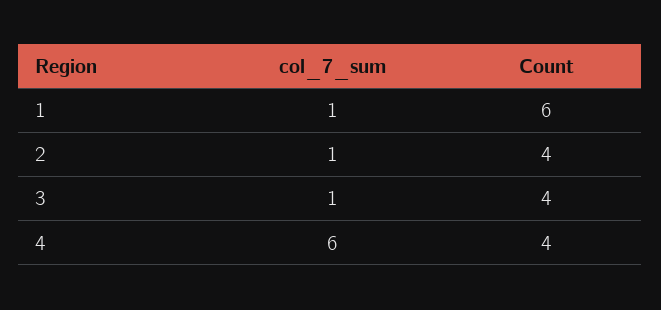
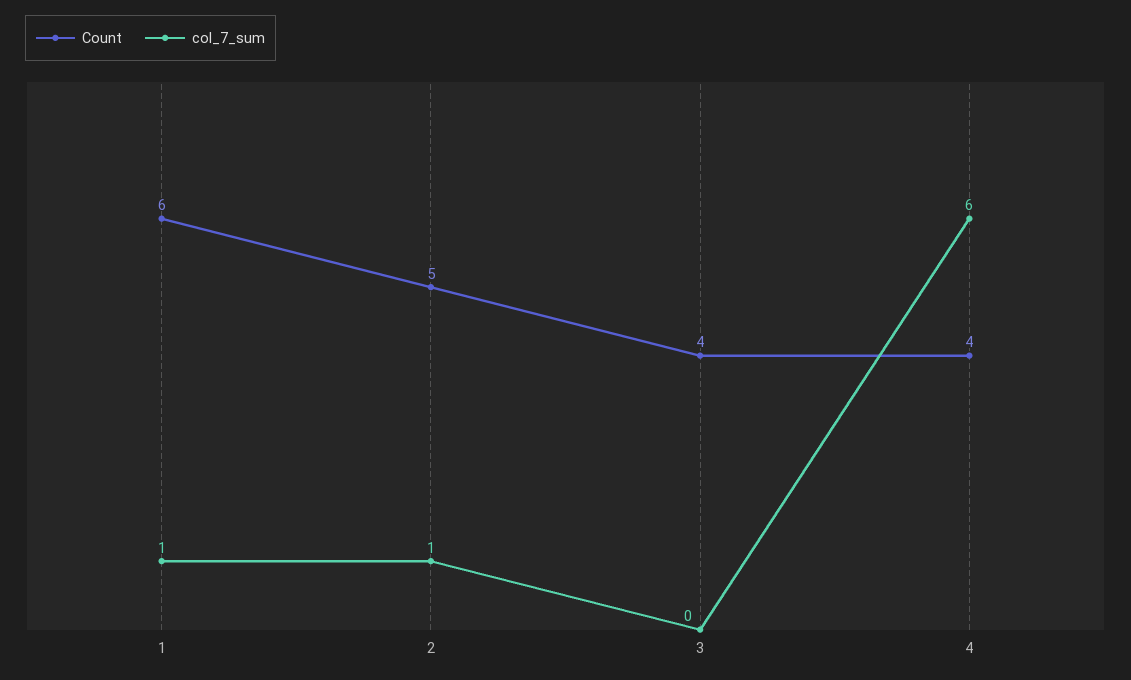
  {
    "col_7_sum": {
      "1": 1,
      "2": 1,
-     "3": 1,
+     "3": 0,
      "4": 6
    },
    "Count": {
      "1": 6,
-     "2": 4,
+     "2": 5,
      "3": 4,
      "4": 4
    }
  }

